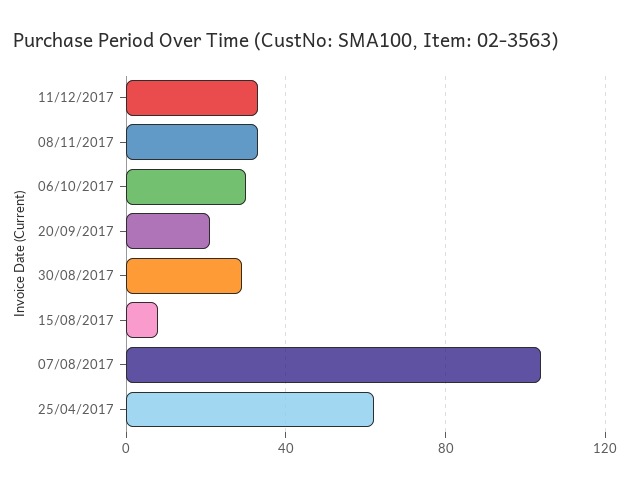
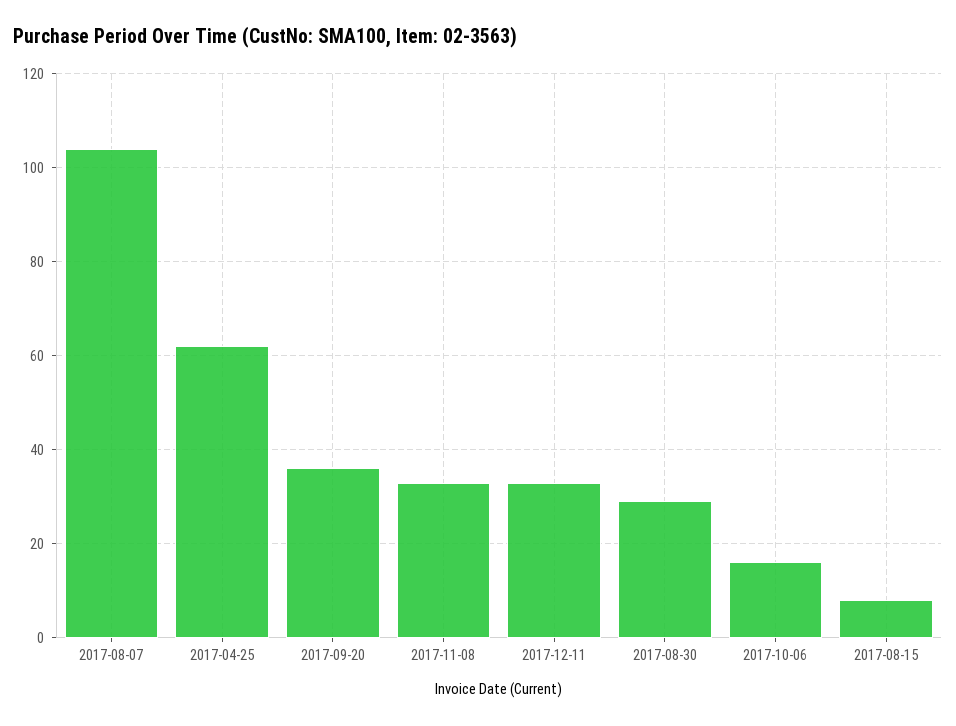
  {
    "11/12/2017": 35,
    "08/11/2017": 35,
-   "06/10/2017": 30,
+   "06/10/2017": 15,
-   "20/09/2017": 20,
+   "20/09/2017": 35,
    "30/08/2017": 30,
    "15/08/2017": 10,
    "07/08/2017": 105,
    "25/04/2017": 60
  }

